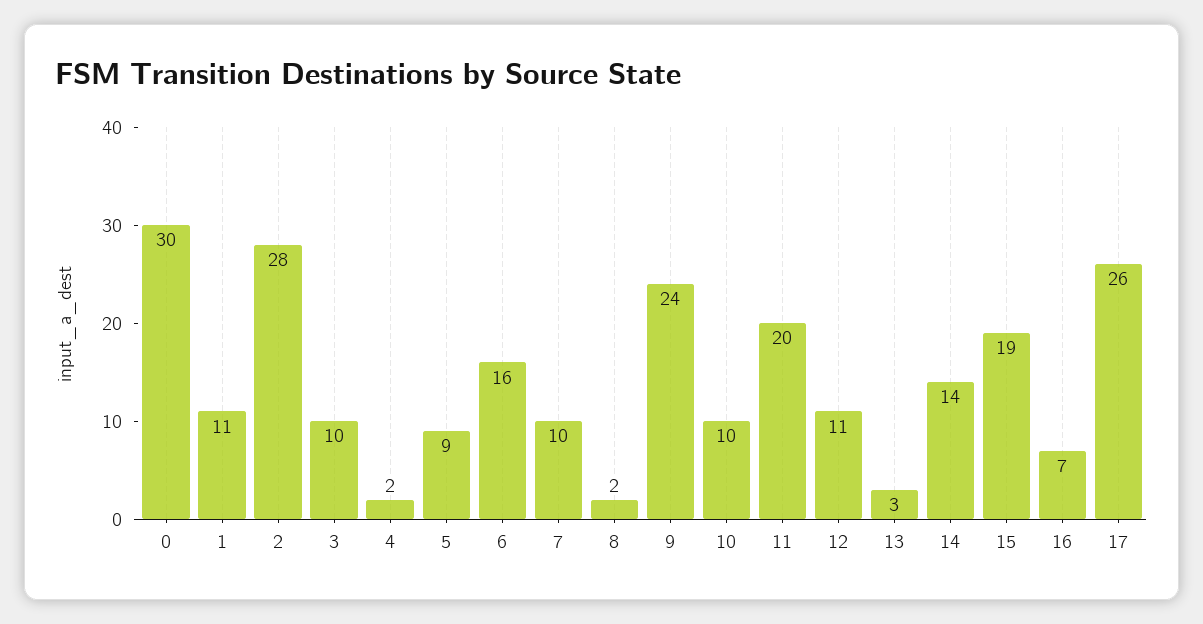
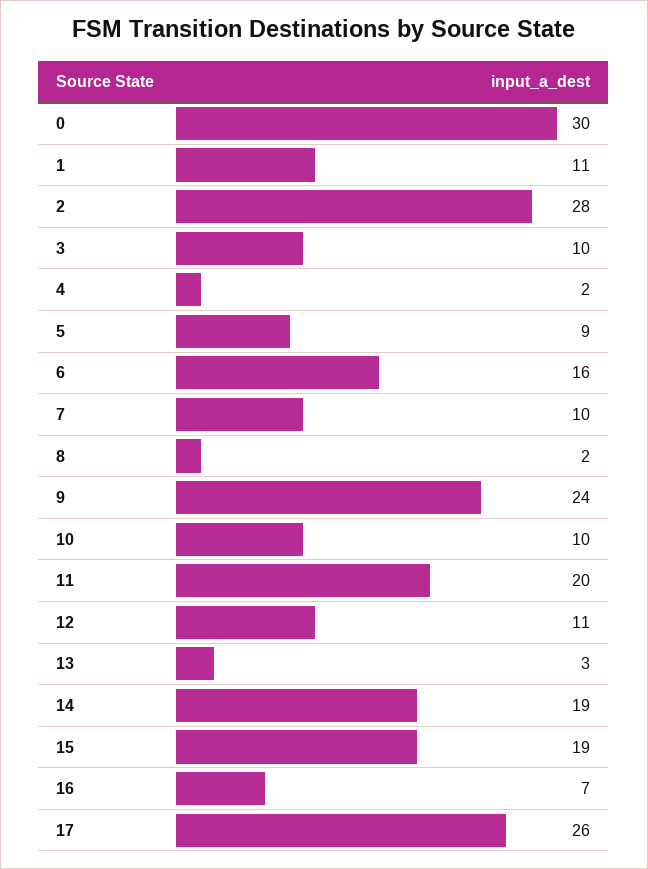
  {
    "0": 30,
    "1": 11,
    "2": 28,
    "3": 10,
    "4": 2,
    "5": 9,
    "6": 16,
    "7": 10,
    "8": 2,
    "9": 24,
    "10": 10,
    "11": 20,
    "12": 11,
    "13": 3,
-   "14": 14,
+   "14": 19,
    "15": 19,
    "16": 7,
    "17": 26
  }

